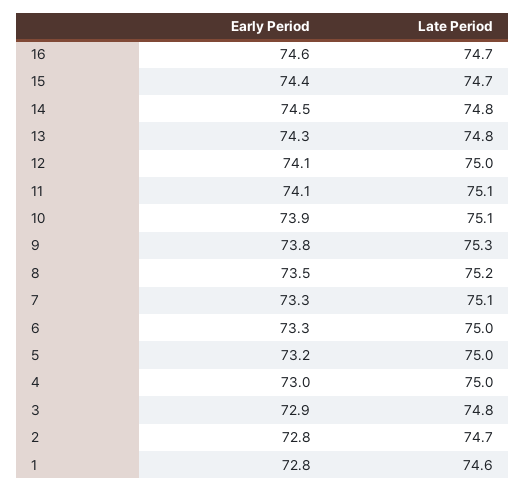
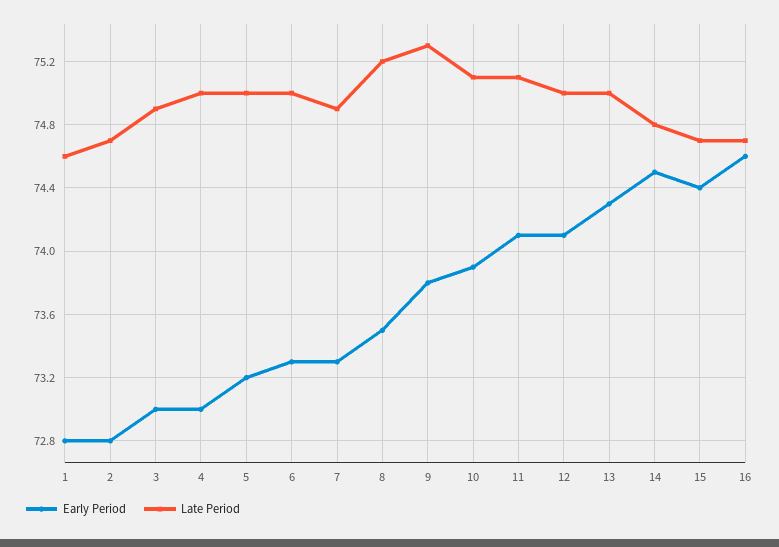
  {
    "Early Period": {
      "16": 74.6,
      "15": 74.4,
      "14": 74.5,
      "13": 74.3,
      "12": 74.1,
      "11": 74.1,
      "10": 73.9,
      "9": 73.8,
      "8": 73.5,
      "7": 73.3,
      "6": 73.3,
      "5": 73.2,
      "4": 73,
-     "3": 72.9,
+     "3": 73,
      "2": 72.8,
      "1": 72.8
    },
    "Late Period": {
      "16": 74.7,
      "15": 74.7,
      "14": 74.8,
-     "13": 74.8,
+     "13": 75,
      "12": 75,
      "11": 75.1,
      "10": 75.1,
      "9": 75.3,
      "8": 75.2,
-     "7": 75.1,
+     "7": 74.9,
      "6": 75,
      "5": 75,
      "4": 75,
-     "3": 74.8,
+     "3": 74.9,
      "2": 74.7,
      "1": 74.6
    }
  }

